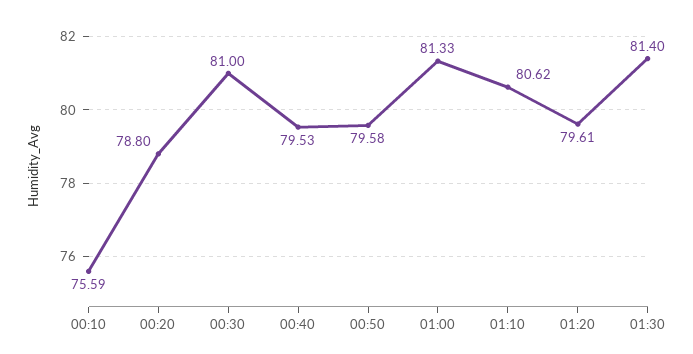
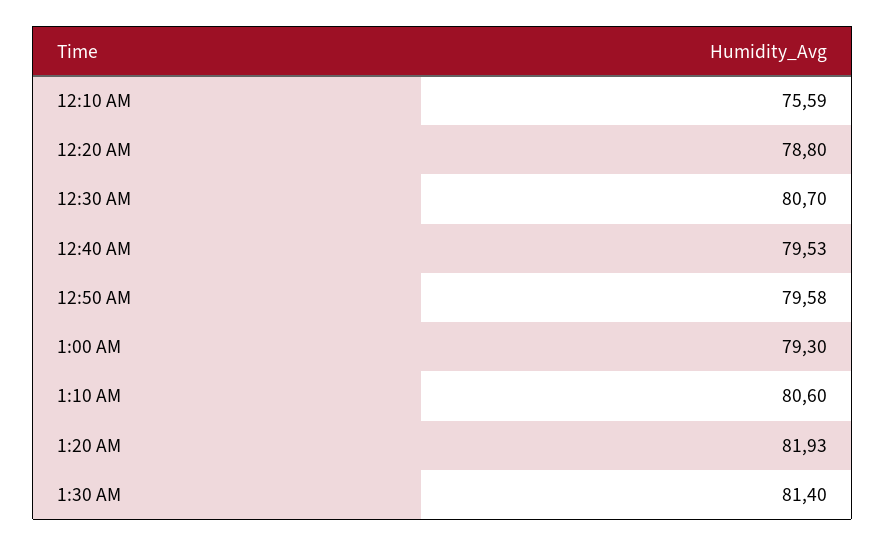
  {
    "00:10": 75.59,
    "00:20": 78.8,
-   "00:30": 81,
+   "00:30": 80.7,
    "00:40": 79.53,
    "00:50": 79.58,
-   "01:00": 81.33,
+   "01:00": 79.3,
-   "01:10": 80.62,
+   "01:10": 80.6,
-   "01:20": 79.61,
+   "01:20": 81.93,
    "01:30": 81.4
  }

